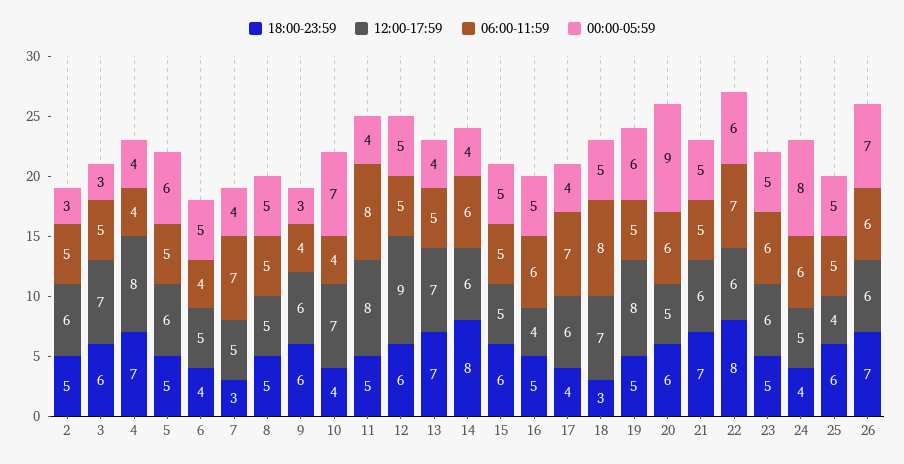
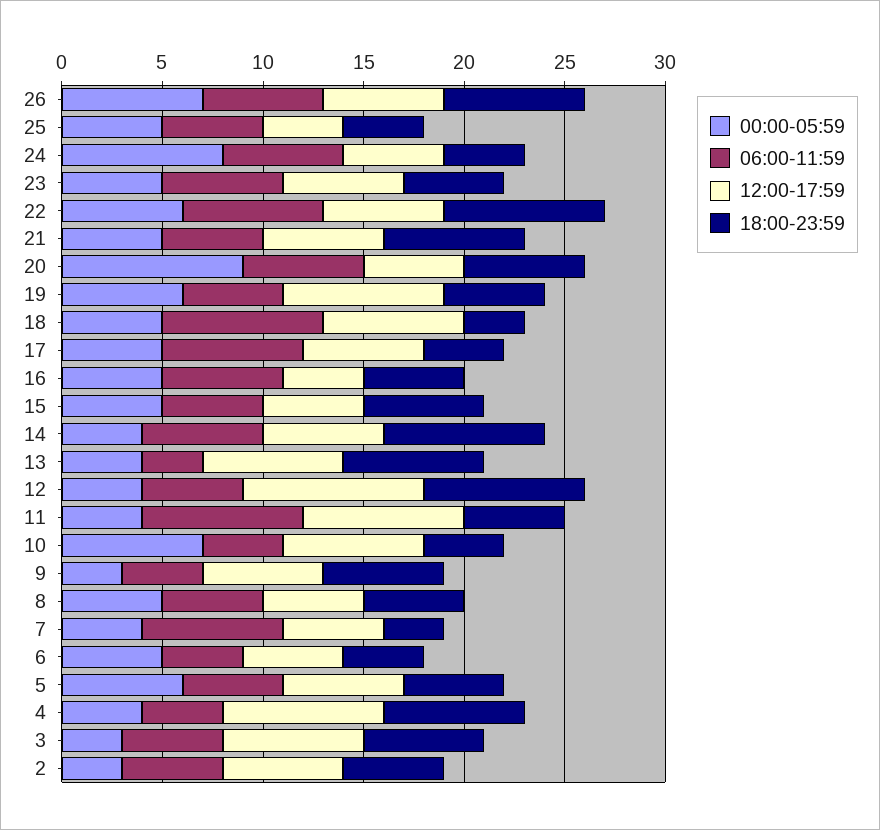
  {
    "18:00-23:59": {
      "2": 5,
      "3": 6,
      "4": 7,
      "5": 5,
      "6": 4,
      "7": 3,
      "8": 5,
      "9": 6,
      "10": 4,
      "11": 5,
-     "12": 6,
+     "12": 8,
      "13": 7,
      "14": 8,
      "15": 6,
      "16": 5,
      "17": 4,
      "18": 3,
      "19": 5,
      "20": 6,
      "21": 7,
      "22": 8,
      "23": 5,
      "24": 4,
-     "25": 6,
+     "25": 4,
      "26": 7
    },
    "12:00-17:59": {
      "2": 6,
      "3": 7,
      "4": 8,
      "5": 6,
      "6": 5,
      "7": 5,
      "8": 5,
      "9": 6,
      "10": 7,
      "11": 8,
      "12": 9,
      "13": 7,
      "14": 6,
      "15": 5,
      "16": 4,
      "17": 6,
      "18": 7,
      "19": 8,
      "20": 5,
      "21": 6,
      "22": 6,
      "23": 6,
      "24": 5,
      "25": 4,
      "26": 6
    },
    "06:00-11:59": {
      "2": 5,
      "3": 5,
      "4": 4,
      "5": 5,
      "6": 4,
      "7": 7,
      "8": 5,
      "9": 4,
      "10": 4,
      "11": 8,
      "12": 5,
-     "13": 5,
+     "13": 3,
      "14": 6,
      "15": 5,
      "16": 6,
      "17": 7,
      "18": 8,
      "19": 5,
      "20": 6,
      "21": 5,
      "22": 7,
      "23": 6,
      "24": 6,
      "25": 5,
      "26": 6
    },
    "00:00-05:59": {
      "2": 3,
      "3": 3,
      "4": 4,
      "5": 6,
      "6": 5,
      "7": 4,
      "8": 5,
      "9": 3,
      "10": 7,
      "11": 4,
-     "12": 5,
+     "12": 4,
      "13": 4,
      "14": 4,
      "15": 5,
      "16": 5,
-     "17": 4,
+     "17": 5,
      "18": 5,
      "19": 6,
      "20": 9,
      "21": 5,
      "22": 6,
      "23": 5,
      "24": 8,
      "25": 5,
      "26": 7
    }
  }

